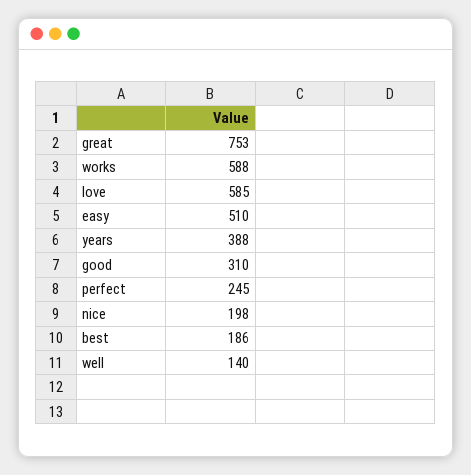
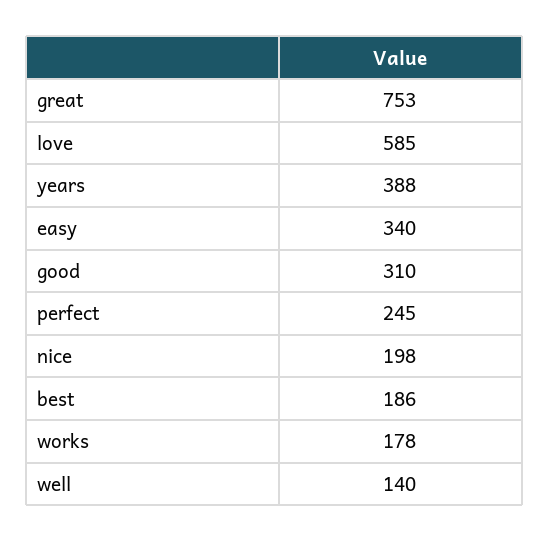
  {
    "great": 753,
-   "works": 588,
+   "works": 178,
    "love": 585,
-   "easy": 510,
+   "easy": 340,
    "years": 388,
    "good": 310,
    "perfect": 245,
    "nice": 198,
    "best": 186,
    "well": 140
  }

